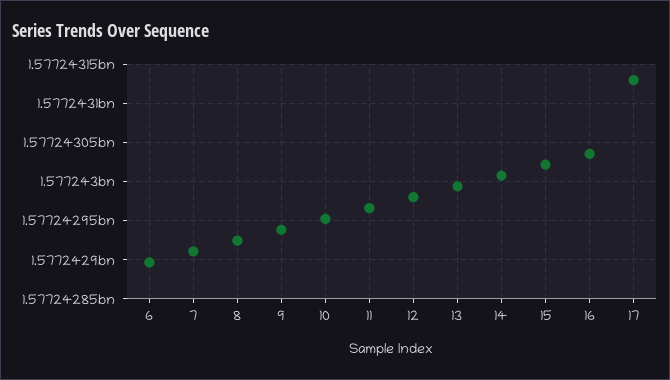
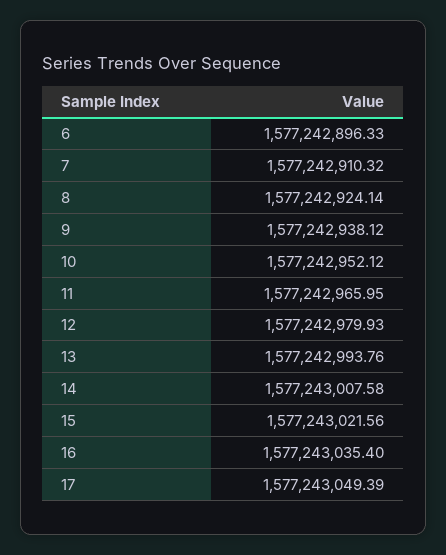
  {
    "6": 1577242896.33,
    "7": 1577242910.32,
    "8": 1577242924.14,
    "9": 1577242938.12,
    "10": 1577242952.12,
    "11": 1577242965.95,
    "12": 1577242979.93,
    "13": 1577242993.76,
    "14": 1577243007.58,
    "15": 1577243021.56,
    "16": 1577243035.4,
-   "17": 1577243130
+   "17": 1577243049.39
  }

